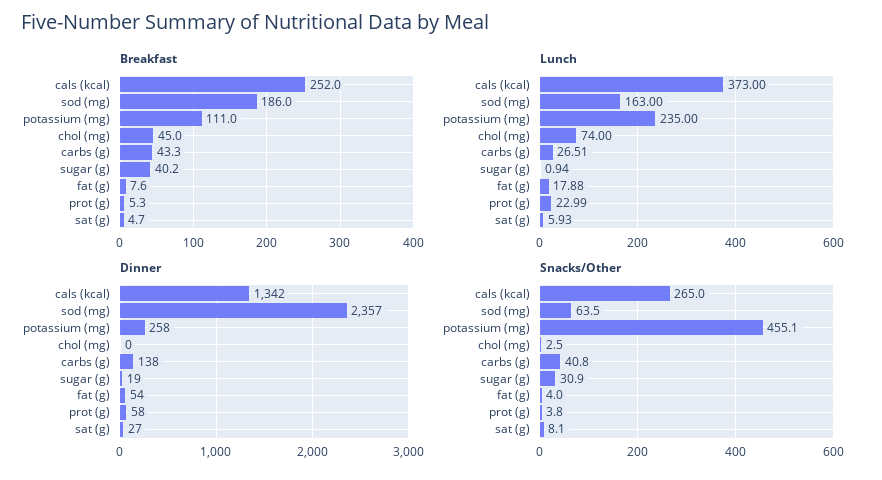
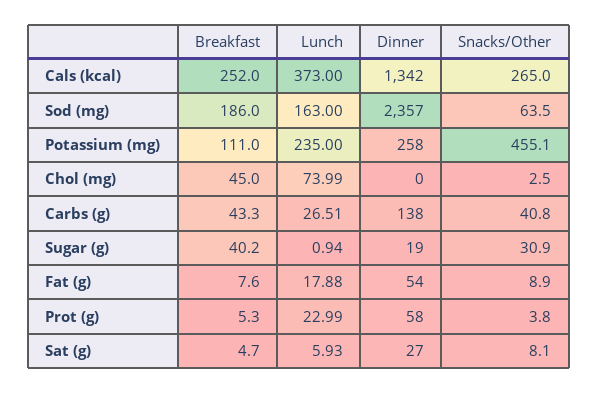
  {
    "Breakfast": {
      "cals (kcal)": 252,
      "sod (mg)": 186,
      "potassium (mg)": 111,
      "chol (mg)": 45,
      "carbs (g)": 43.3,
      "sugar (g)": 40.2,
      "fat (g)": 7.6,
      "prot (g)": 5.3,
      "sat (g)": 4.7
    },
    "Lunch": {
      "cals (kcal)": 373,
      "sod (mg)": 163,
      "potassium (mg)": 235,
-     "chol (mg)": 74,
+     "chol (mg)": 73.99,
      "carbs (g)": 26.51,
      "sugar (g)": 0.94,
      "fat (g)": 17.88,
      "prot (g)": 22.99,
      "sat (g)": 5.93
    },
    "Dinner": {
      "cals (kcal)": 1342,
      "sod (mg)": 2357,
      "potassium (mg)": 258,
      "chol (mg)": 0,
      "carbs (g)": 138,
      "sugar (g)": 19,
      "fat (g)": 54,
      "prot (g)": 58,
      "sat (g)": 27
    },
    "Snacks/Other": {
      "cals (kcal)": 265,
      "sod (mg)": 63.5,
      "potassium (mg)": 455.1,
      "chol (mg)": 2.5,
      "carbs (g)": 40.8,
      "sugar (g)": 30.9,
-     "fat (g)": 4,
+     "fat (g)": 8.9,
      "prot (g)": 3.8,
      "sat (g)": 8.1
    }
  }

